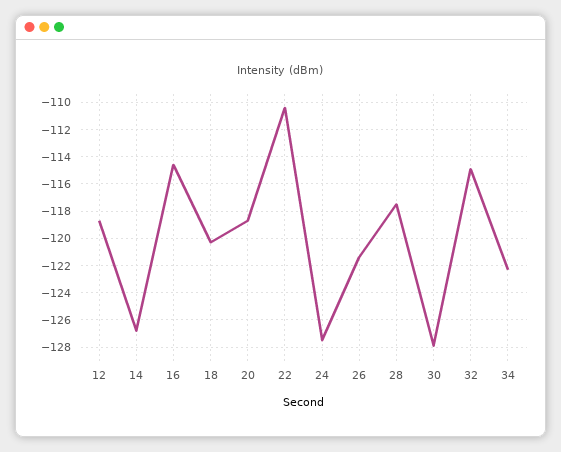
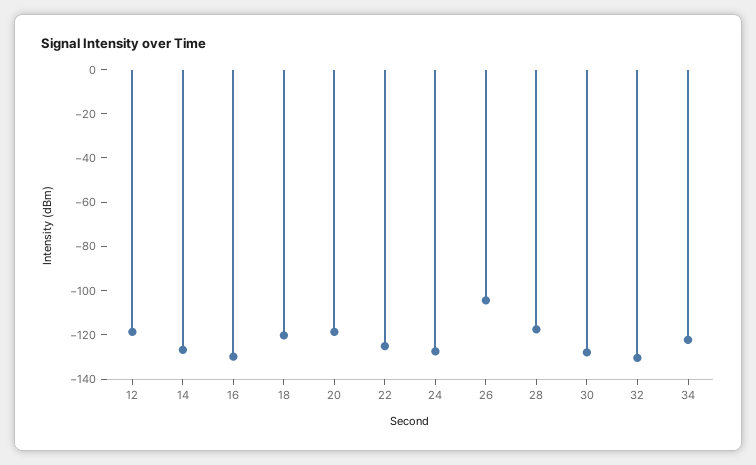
  {
    "12": -118.5,
    "14": -127,
-   "16": -114.5,
+   "16": -130,
    "18": -120.5,
    "20": -118.5,
-   "22": -110.5,
+   "22": -125,
    "24": -127.5,
-   "26": -121.5,
+   "26": -105,
    "28": -117.5,
    "30": -128,
-   "32": -115,
+   "32": -130,
    "34": -122.5
  }

